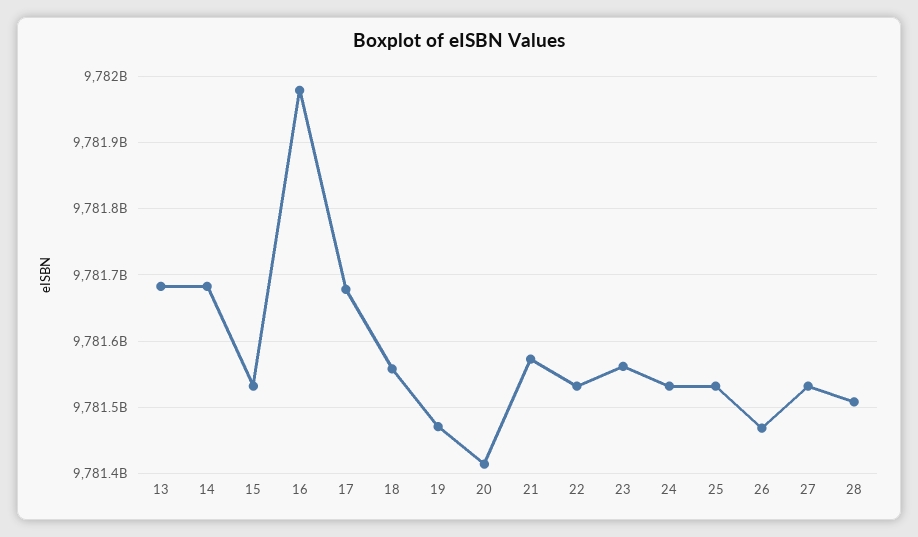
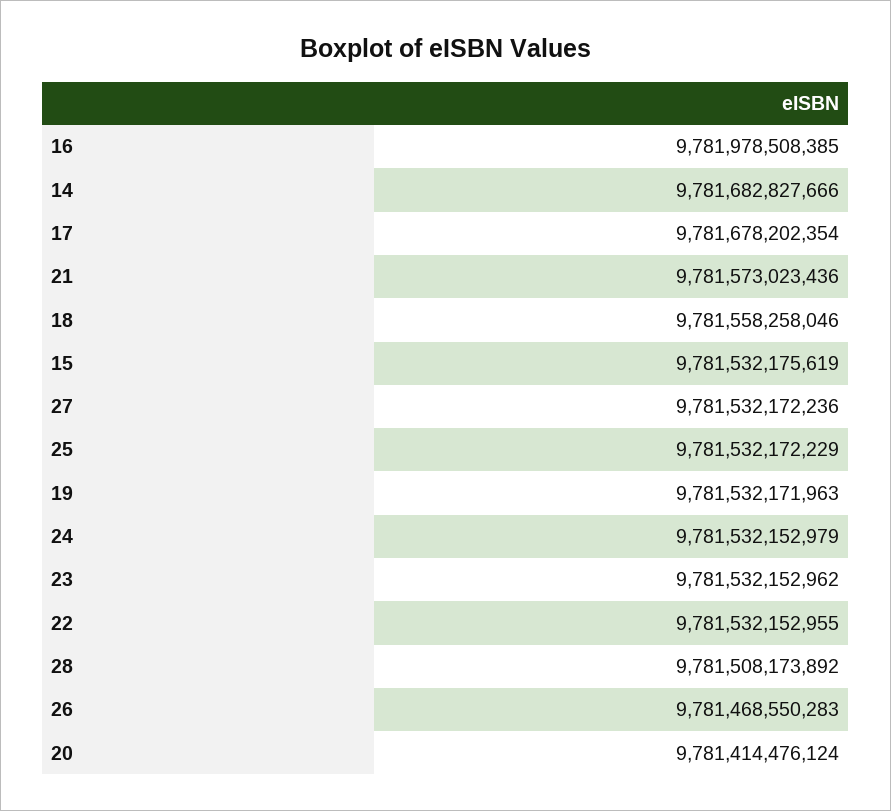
  {
-   "13": 9781680000000,
    "14": 9781682827666,
    "15": 9781532175619,
    "16": 9781978508385,
    "17": 9781678202354,
    "18": 9781558258046,
-   "19": 9781470000000,
+   "19": 9781532171963,
    "20": 9781414476124,
    "21": 9781573023436,
    "22": 9781532152955,
-   "23": 9781560000000,
+   "23": 9781532152962,
    "24": 9781532152979,
    "25": 9781532172229,
    "26": 9781468550283,
    "27": 9781532172236,
    "28": 9781508173892
  }

